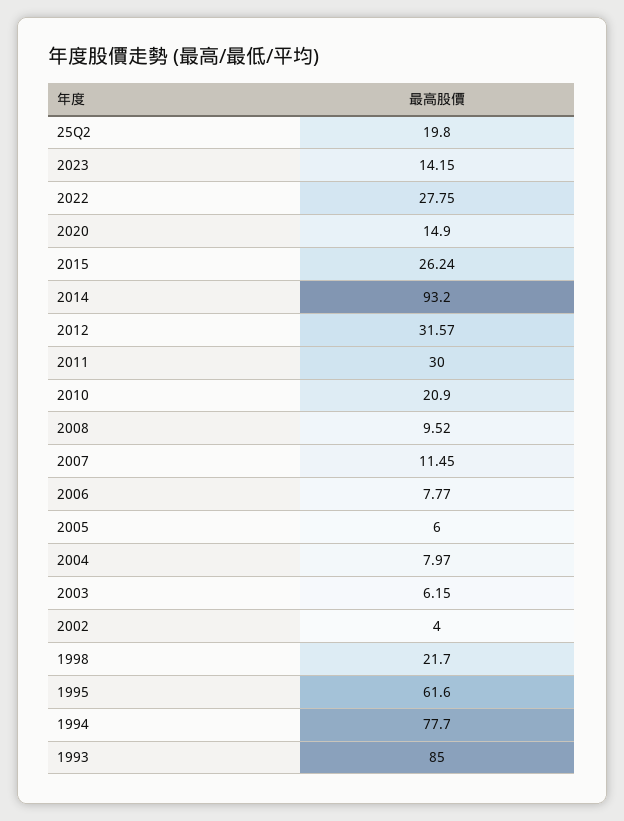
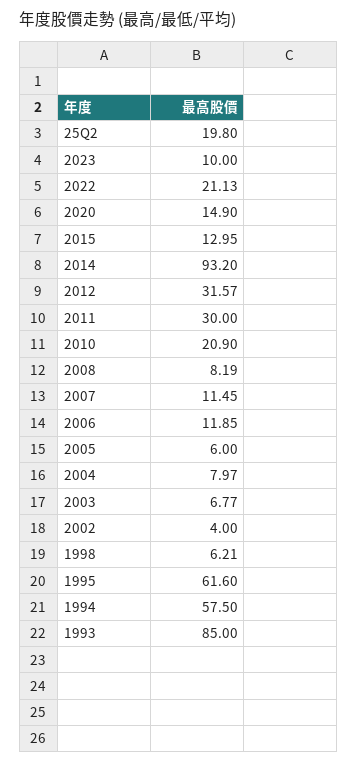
  {
    "25Q2": 19.8,
-   "2023": 14.15,
+   "2023": 10,
-   "2022": 27.75,
+   "2022": 21.13,
    "2020": 14.9,
-   "2015": 26.24,
+   "2015": 12.95,
    "2014": 93.2,
    "2012": 31.57,
    "2011": 30,
    "2010": 20.9,
-   "2008": 9.52,
+   "2008": 8.19,
    "2007": 11.45,
-   "2006": 7.77,
+   "2006": 11.85,
    "2005": 6,
    "2004": 7.97,
-   "2003": 6.15,
+   "2003": 6.77,
    "2002": 4,
-   "1998": 21.7,
+   "1998": 6.21,
    "1995": 61.6,
-   "1994": 77.7,
+   "1994": 57.5,
    "1993": 85
  }

